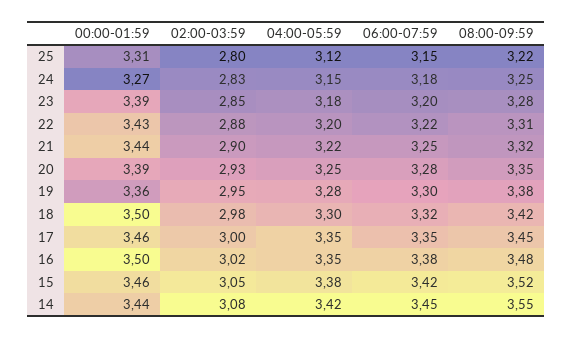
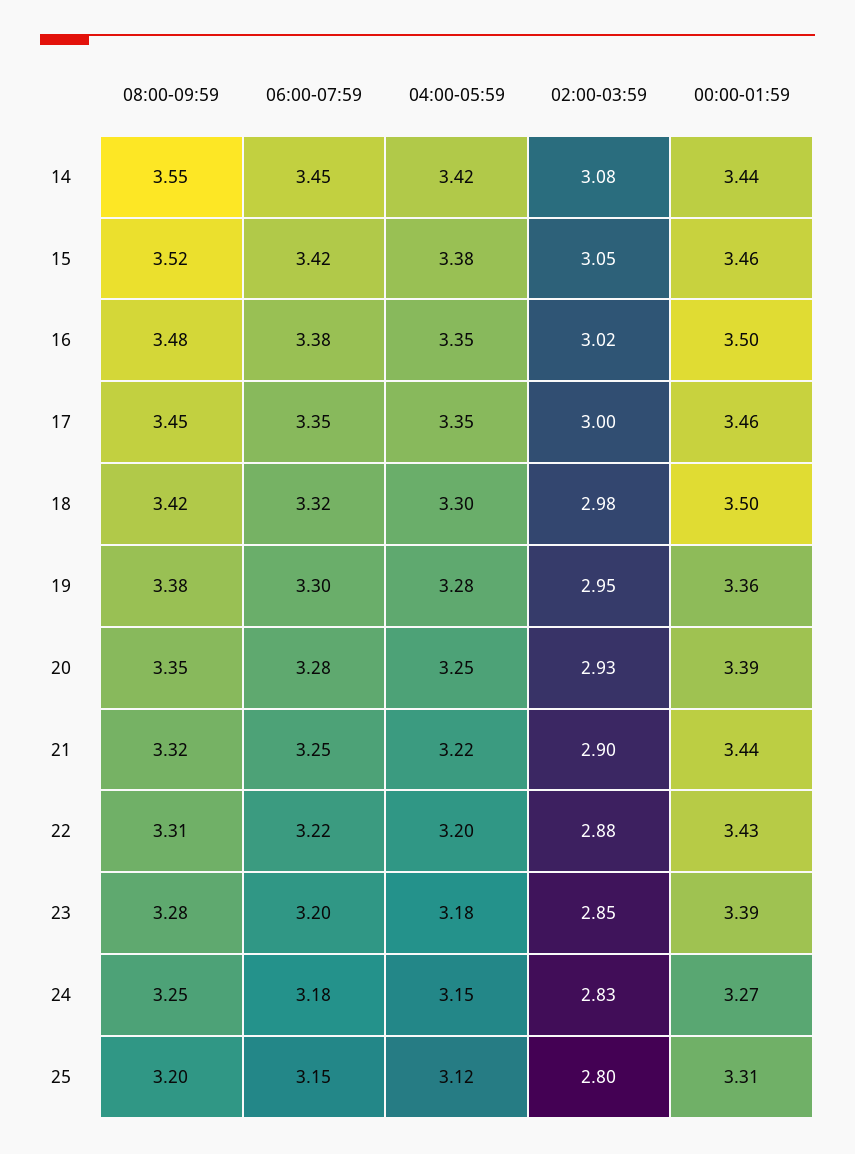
  {
    "00:00-01:59": {
      "25": 3.31,
      "24": 3.27,
      "23": 3.39,
      "22": 3.43,
      "21": 3.44,
      "20": 3.39,
      "19": 3.36,
      "18": 3.5,
      "17": 3.46,
      "16": 3.5,
      "15": 3.46,
      "14": 3.44
    },
    "02:00-03:59": {
      "25": 2.8,
      "24": 2.83,
      "23": 2.85,
      "22": 2.88,
      "21": 2.9,
      "20": 2.93,
      "19": 2.95,
      "18": 2.98,
      "17": 3,
      "16": 3.02,
      "15": 3.05,
      "14": 3.08
    },
    "04:00-05:59": {
      "25": 3.12,
      "24": 3.15,
      "23": 3.18,
      "22": 3.2,
      "21": 3.22,
      "20": 3.25,
      "19": 3.28,
      "18": 3.3,
      "17": 3.35,
      "16": 3.35,
      "15": 3.38,
      "14": 3.42
    },
    "06:00-07:59": {
      "25": 3.15,
      "24": 3.18,
      "23": 3.2,
      "22": 3.22,
      "21": 3.25,
      "20": 3.28,
      "19": 3.3,
      "18": 3.32,
      "17": 3.35,
      "16": 3.38,
      "15": 3.42,
      "14": 3.45
    },
    "08:00-09:59": {
-     "25": 3.22,
+     "25": 3.2,
      "24": 3.25,
      "23": 3.28,
      "22": 3.31,
      "21": 3.32,
      "20": 3.35,
      "19": 3.38,
      "18": 3.42,
      "17": 3.45,
      "16": 3.48,
      "15": 3.52,
      "14": 3.55
    }
  }

